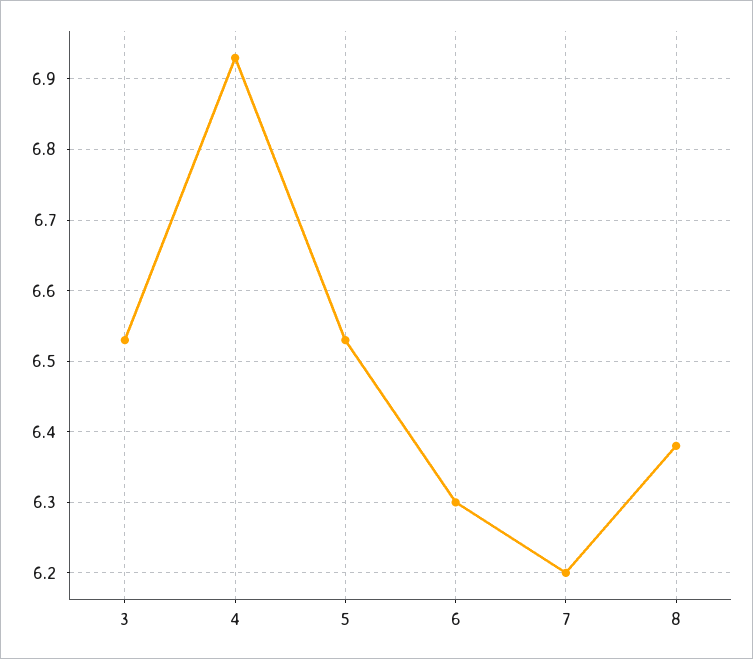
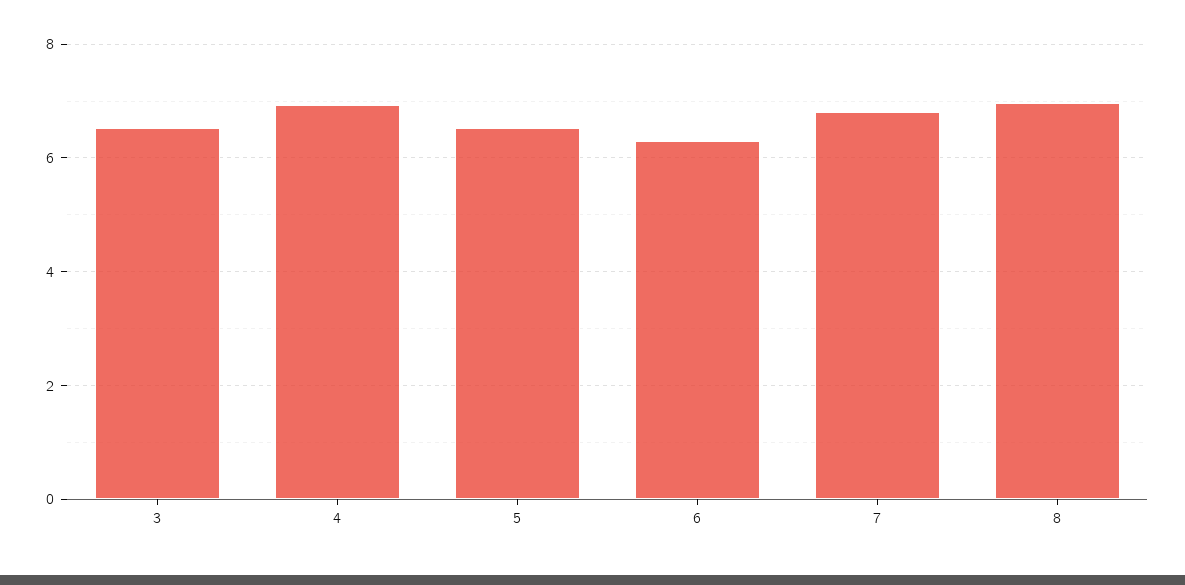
  {
    "3": 6.53,
    "4": 6.93,
    "5": 6.53,
    "6": 6.3,
-   "7": 6.2,
+   "7": 6.8,
-   "8": 6.38
+   "8": 7
  }

